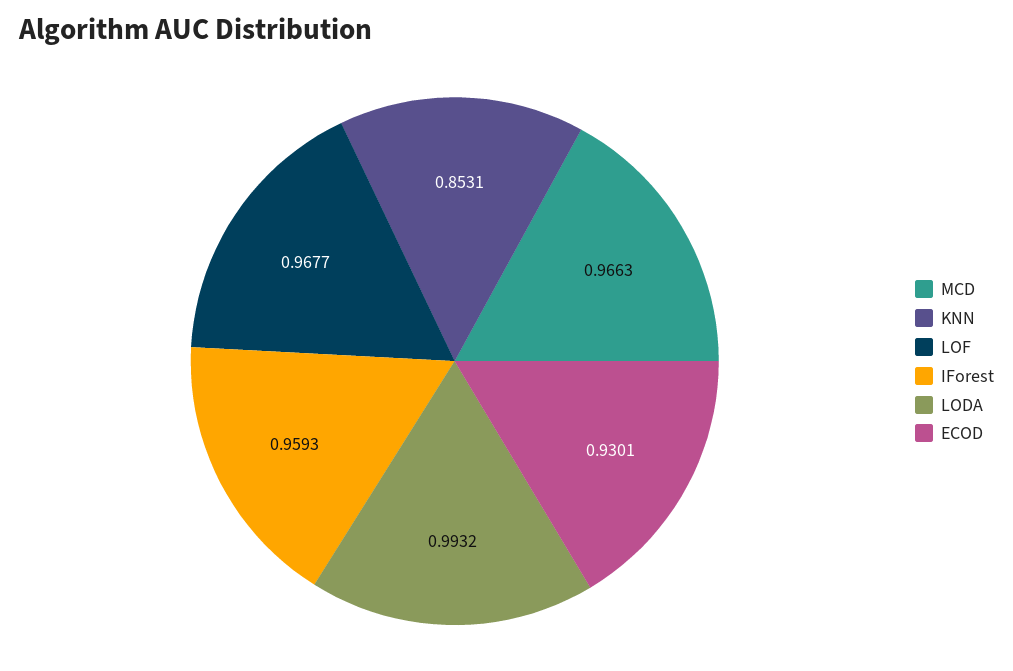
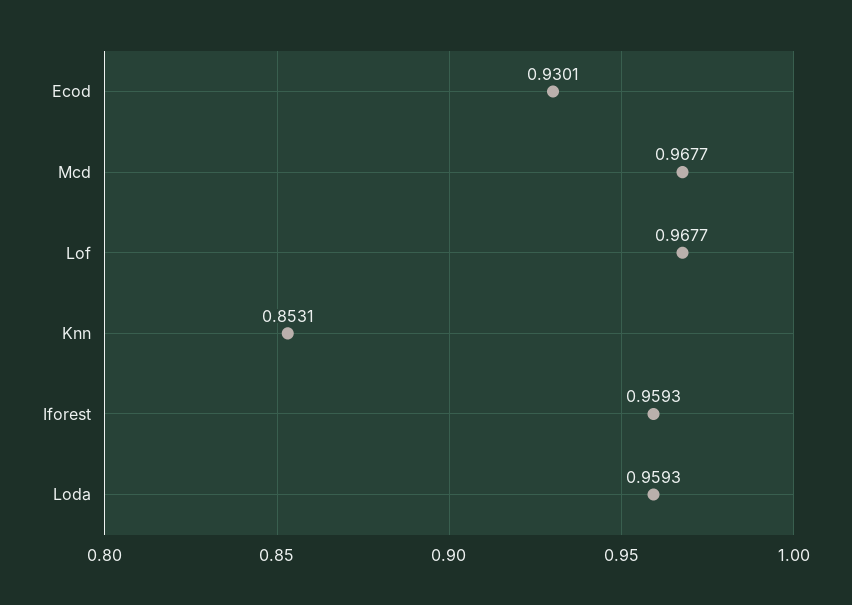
  {
-   "MCD": 0.9663,
+   "MCD": 0.9677,
    "KNN": 0.8531,
    "LOF": 0.9677,
    "IForest": 0.9593,
-   "LODA": 0.9932,
+   "LODA": 0.9593,
    "ECOD": 0.9301
  }

